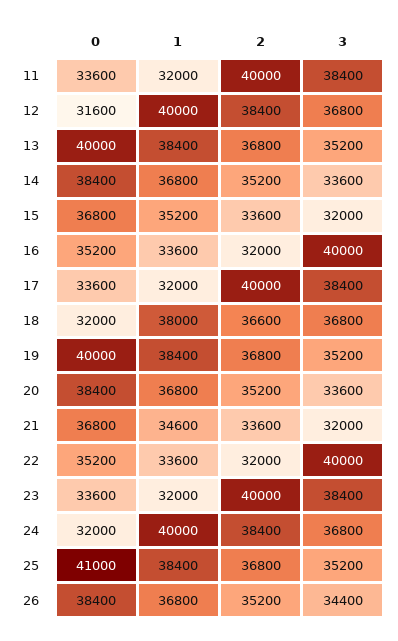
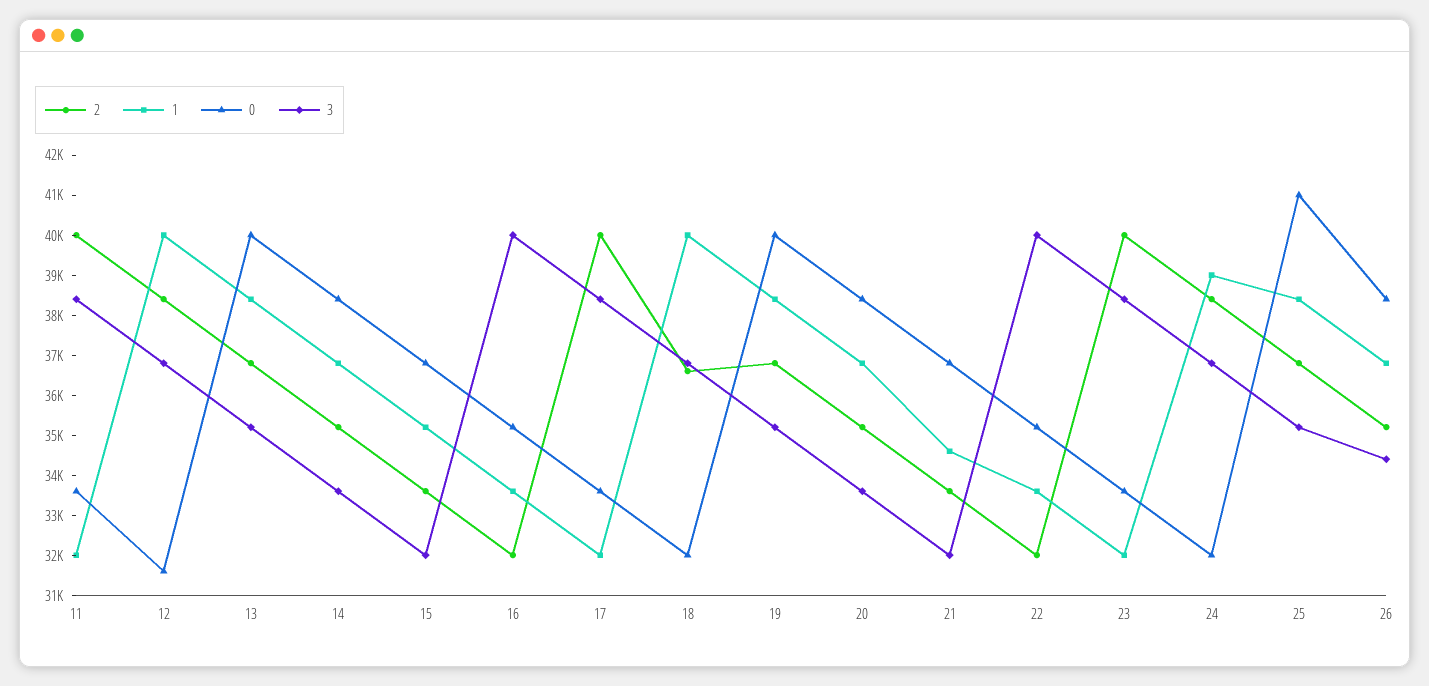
  {
    "0": {
      "11": 33600,
      "12": 31600,
      "13": 40000,
      "14": 38400,
      "15": 36800,
      "16": 35200,
      "17": 33600,
      "18": 32000,
      "19": 40000,
      "20": 38400,
      "21": 36800,
      "22": 35200,
      "23": 33600,
      "24": 32000,
      "25": 41000,
      "26": 38400
    },
    "1": {
      "11": 32000,
      "12": 40000,
      "13": 38400,
      "14": 36800,
      "15": 35200,
      "16": 33600,
      "17": 32000,
-     "18": 38000,
+     "18": 40000,
      "19": 38400,
      "20": 36800,
      "21": 34600,
      "22": 33600,
      "23": 32000,
-     "24": 40000,
+     "24": 39000,
      "25": 38400,
      "26": 36800
    },
    "2": {
      "11": 40000,
      "12": 38400,
      "13": 36800,
      "14": 35200,
      "15": 33600,
      "16": 32000,
      "17": 40000,
      "18": 36600,
      "19": 36800,
      "20": 35200,
      "21": 33600,
      "22": 32000,
      "23": 40000,
      "24": 38400,
      "25": 36800,
      "26": 35200
    },
    "3": {
      "11": 38400,
      "12": 36800,
      "13": 35200,
      "14": 33600,
      "15": 32000,
      "16": 40000,
      "17": 38400,
      "18": 36800,
      "19": 35200,
      "20": 33600,
      "21": 32000,
      "22": 40000,
      "23": 38400,
      "24": 36800,
      "25": 35200,
      "26": 34400
    }
  }

